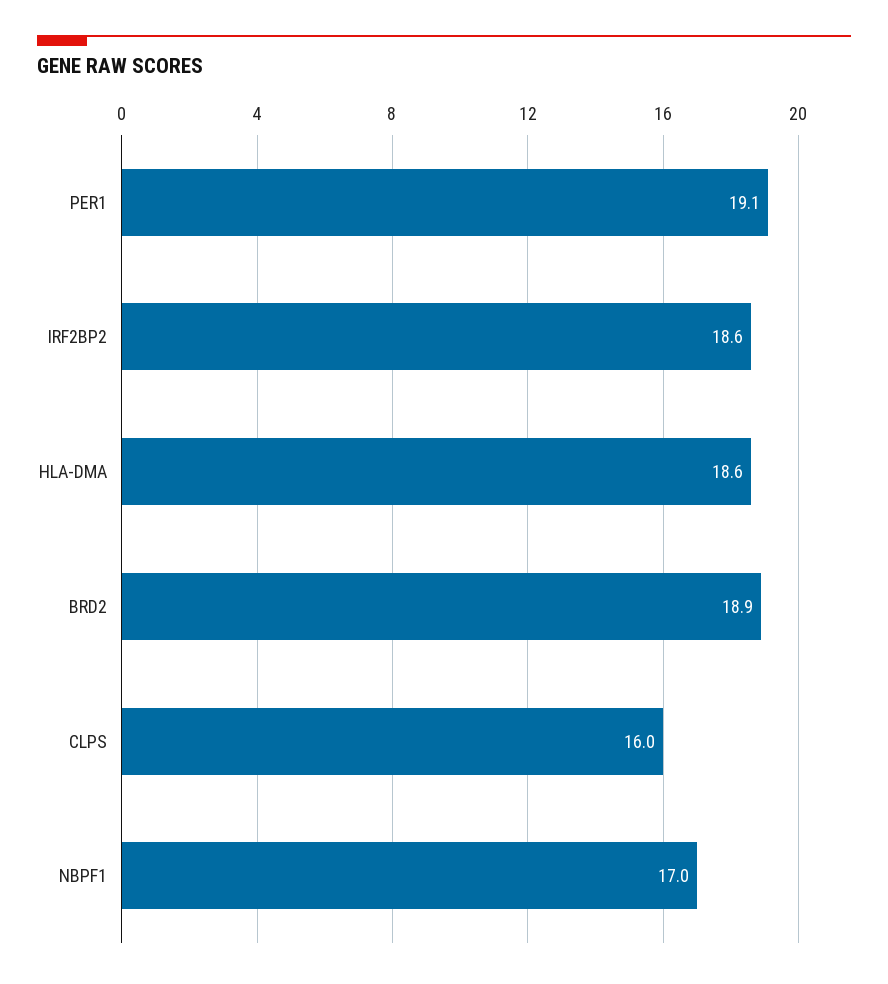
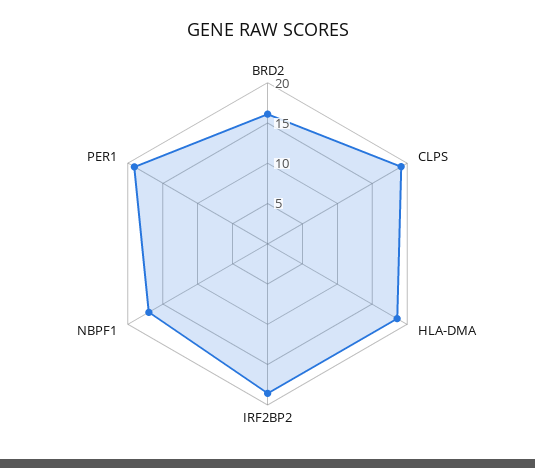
  {
    "PER1": 19.1,
    "IRF2BP2": 18.6,
    "HLA-DMA": 18.6,
-   "BRD2": 18.9,
+   "BRD2": 16,
-   "CLPS": 16,
+   "CLPS": 19,
    "NBPF1": 17
  }

